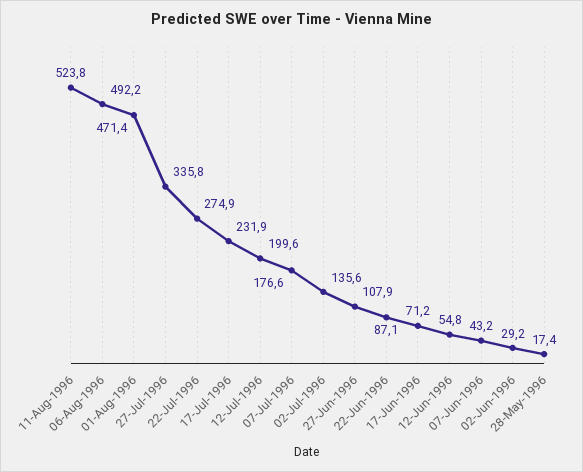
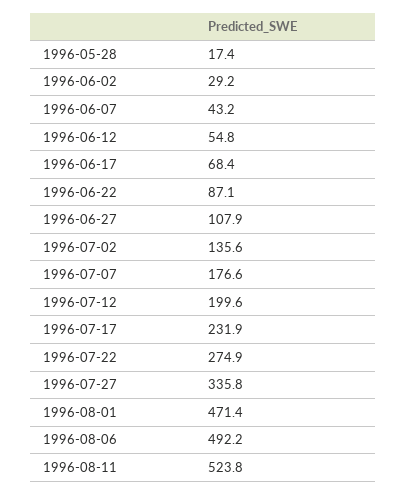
  {
    "11-Aug-1996": 523.8,
    "06-Aug-1996": 492.2,
    "01-Aug-1996": 471.4,
    "27-Jul-1996": 335.8,
    "22-Jul-1996": 274.9,
    "17-Jul-1996": 231.9,
    "12-Jul-1996": 199.6,
    "07-Jul-1996": 176.6,
    "02-Jul-1996": 135.6,
    "27-Jun-1996": 107.9,
    "22-Jun-1996": 87.1,
-   "17-Jun-1996": 71.2,
+   "17-Jun-1996": 68.4,
    "12-Jun-1996": 54.8,
    "07-Jun-1996": 43.2,
    "02-Jun-1996": 29.2,
    "28-May-1996": 17.4
  }

